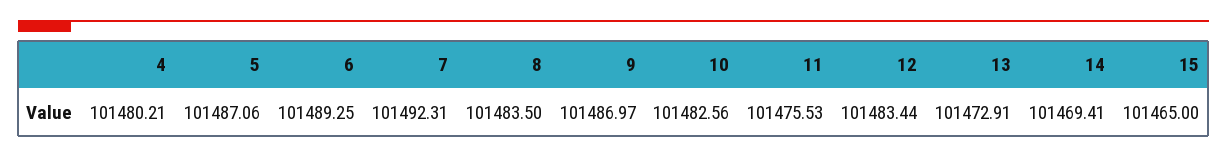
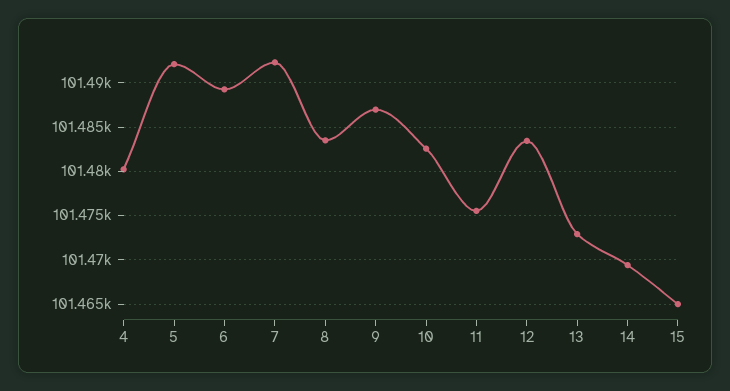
  {
    "4": 101480.21,
-   "5": 101487.06,
+   "5": 101492,
    "6": 101489.25,
    "7": 101492.31,
    "8": 101483.5,
    "9": 101486.97,
    "10": 101482.56,
    "11": 101475.53,
    "12": 101483.44,
    "13": 101472.91,
    "14": 101469.41,
    "15": 101465
  }

